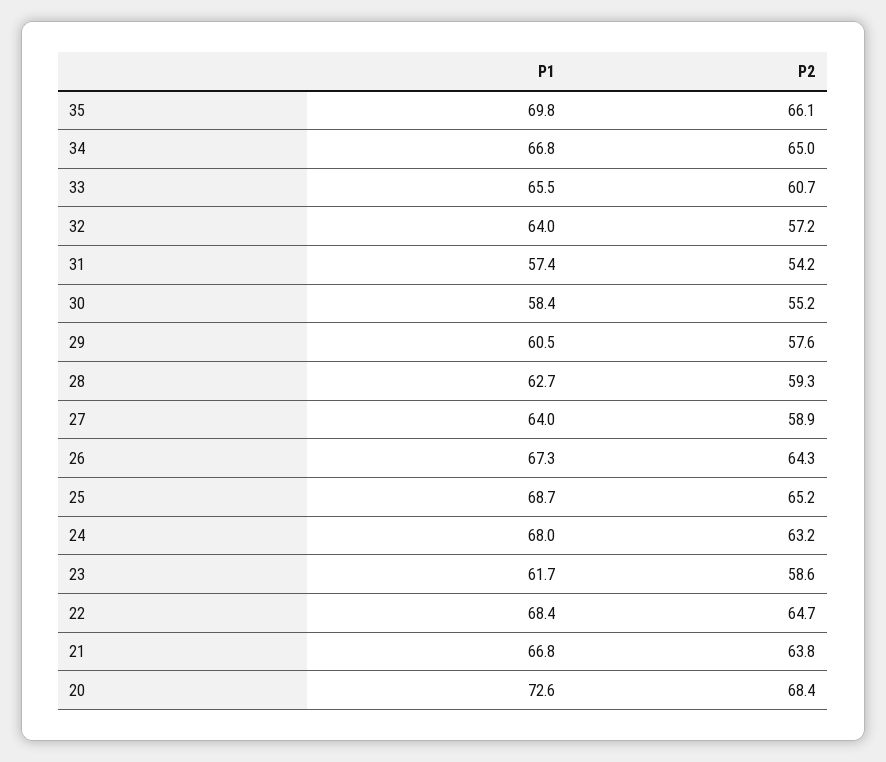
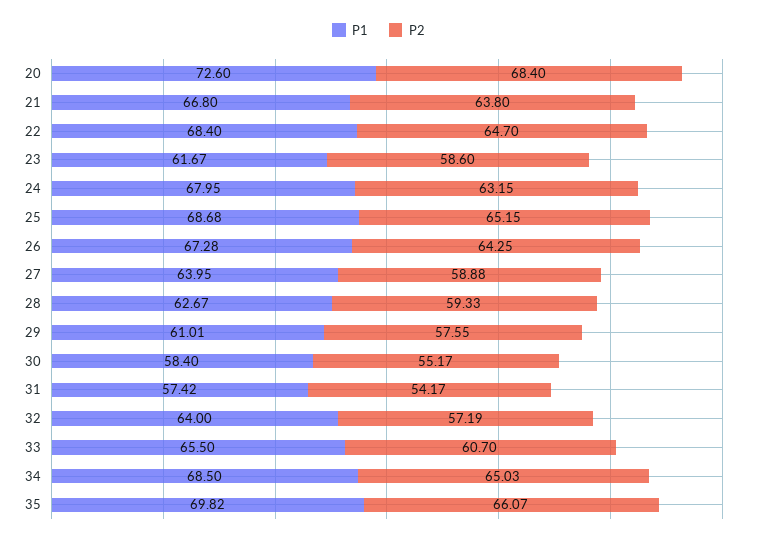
  {
    "P1": {
      "35": 69.82,
-     "34": 66.8,
+     "34": 68.5,
      "33": 65.5,
      "32": 64,
      "31": 57.42,
      "30": 58.4,
-     "29": 60.5,
+     "29": 61.01,
      "28": 62.67,
      "27": 63.95,
      "26": 67.28,
      "25": 68.68,
      "24": 67.95,
      "23": 61.67,
      "22": 68.4,
      "21": 66.8,
      "20": 72.6
    },
    "P2": {
      "35": 66.07,
      "34": 65.03,
      "33": 60.7,
      "32": 57.19,
      "31": 54.17,
      "30": 55.17,
      "29": 57.55,
      "28": 59.33,
      "27": 58.88,
      "26": 64.25,
      "25": 65.15,
      "24": 63.15,
      "23": 58.6,
      "22": 64.7,
      "21": 63.8,
      "20": 68.4
    }
  }

